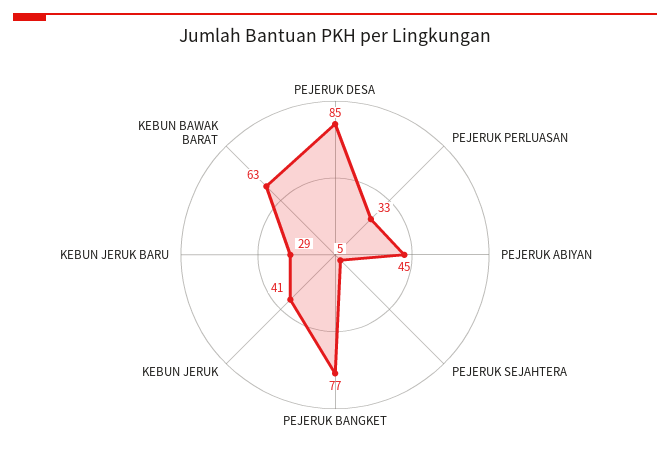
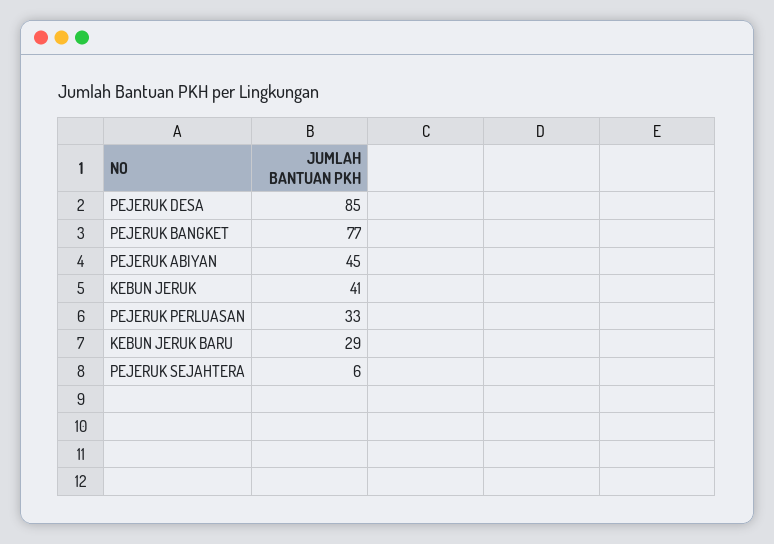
  {
    "PEJERUK DESA": 85,
    "PEJERUK PERLUASAN": 33,
    "PEJERUK ABIYAN": 45,
-   "PEJERUK SEJAHTERA": 5,
+   "PEJERUK SEJAHTERA": 6,
    "PEJERUK BANGKET": 77,
    "KEBUN JERUK": 41,
-   "KEBUN JERUK BARU": 29,
+   "KEBUN JERUK BARU": 29
-   "KEBUN BAWAK BARAT": 63
  }

